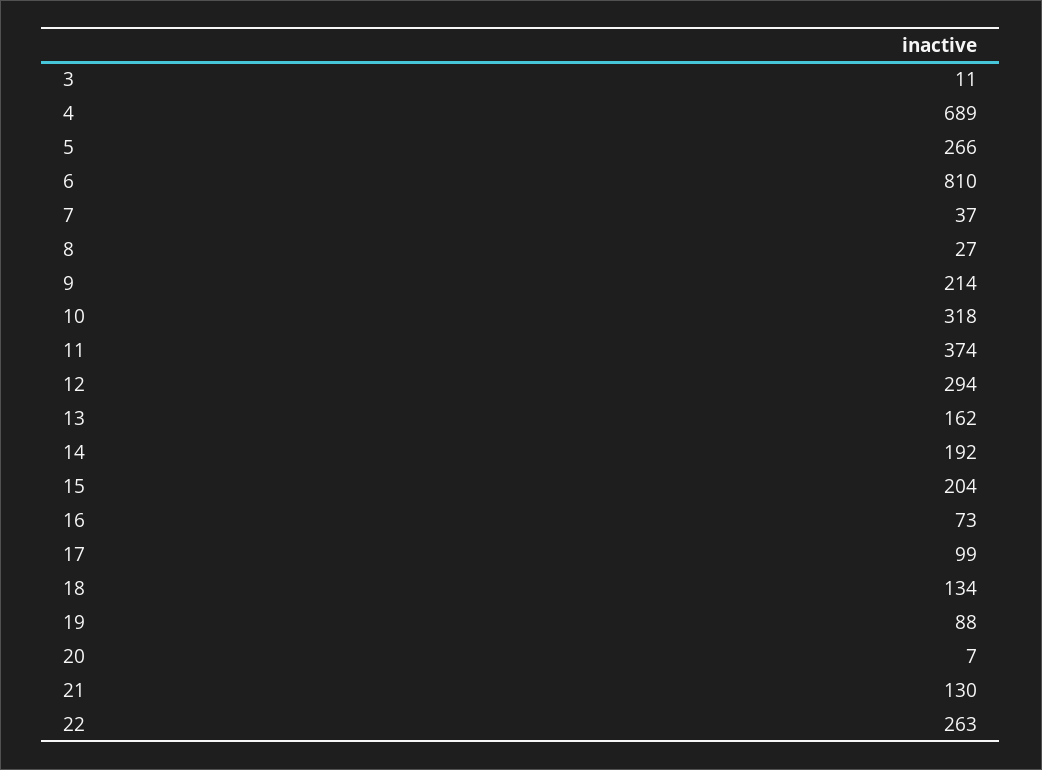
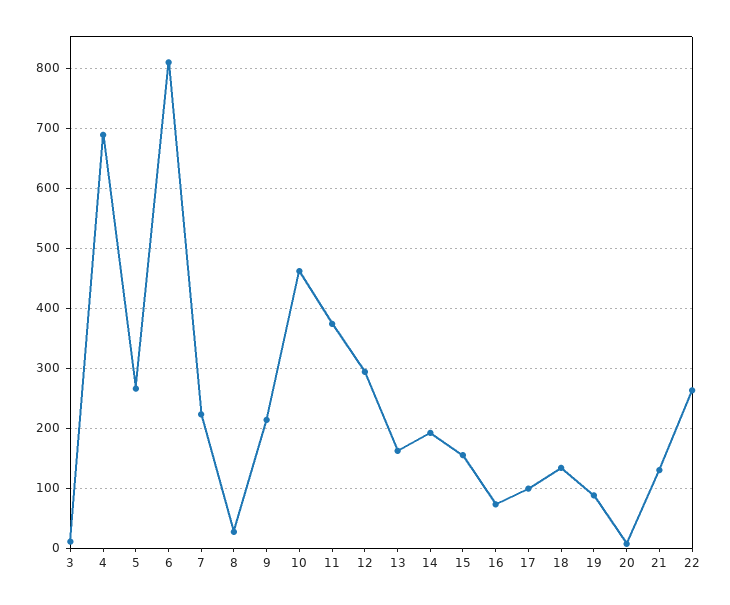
  {
    "3": 11,
    "4": 689,
    "5": 266,
    "6": 810,
-   "7": 37,
+   "7": 220,
    "8": 27,
    "9": 214,
-   "10": 318,
+   "10": 460,
    "11": 374,
    "12": 294,
    "13": 162,
    "14": 192,
-   "15": 204,
+   "15": 160,
    "16": 73,
    "17": 99,
    "18": 134,
    "19": 88,
    "20": 7,
    "21": 130,
    "22": 263
  }

